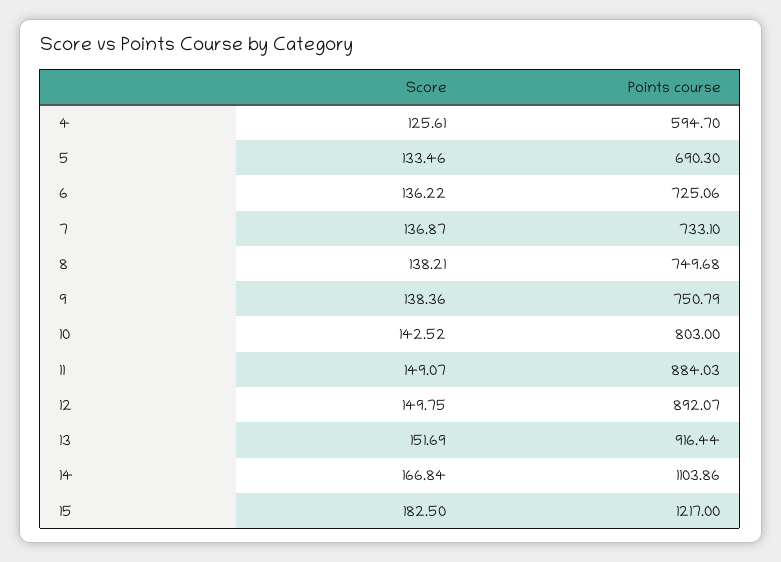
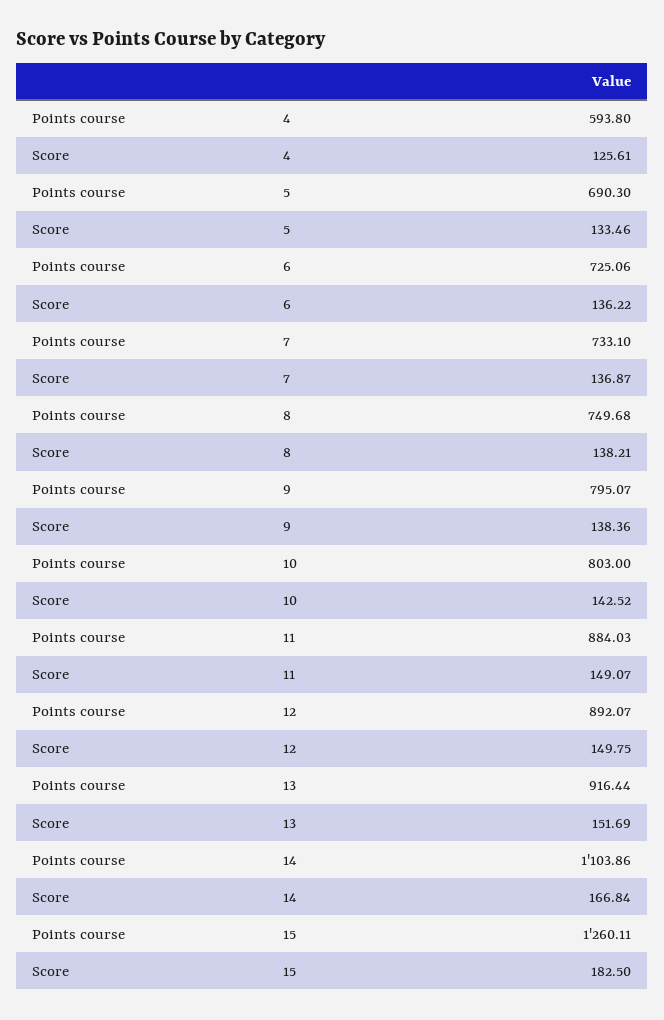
  {
    "Score": {
      "4": 125.61,
      "5": 133.46,
      "6": 136.22,
      "7": 136.87,
      "8": 138.21,
      "9": 138.36,
      "10": 142.52,
      "11": 149.07,
      "12": 149.75,
      "13": 151.69,
      "14": 166.84,
      "15": 182.5
    },
    "Points course": {
-     "4": 594.7,
+     "4": 593.8,
      "5": 690.3,
      "6": 725.06,
      "7": 733.1,
      "8": 749.68,
-     "9": 750.79,
+     "9": 795.07,
      "10": 803,
      "11": 884.03,
      "12": 892.07,
      "13": 916.44,
      "14": 1103.86,
-     "15": 1217
+     "15": 1260.11
    }
  }

